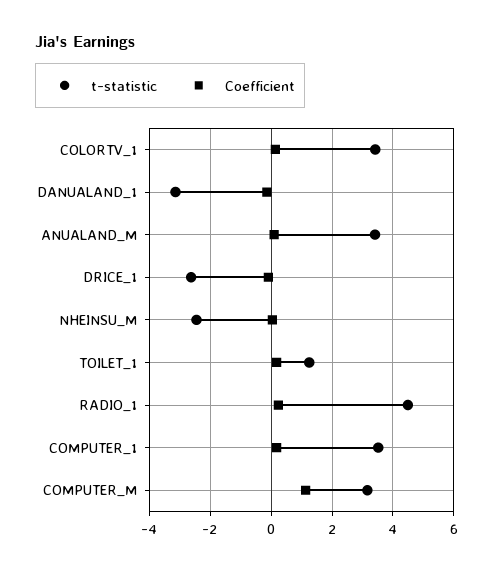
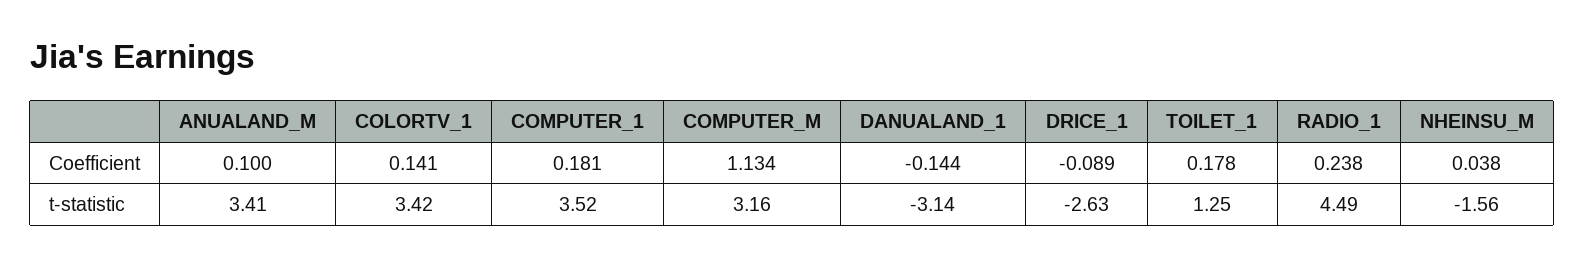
  {
    "t-statistic": {
      "COLORTV_1": 3.42,
      "DANUALAND_1": -3.14,
      "ANUALAND_M": 3.41,
      "DRICE_1": -2.63,
-     "NHEINSU_M": -2.4,
+     "NHEINSU_M": -1.56,
      "TOILET_1": 1.25,
      "RADIO_1": 4.49,
      "COMPUTER_1": 3.52,
      "COMPUTER_M": 3.16
    },
    "Coefficient": {
      "COLORTV_1": 0.141,
      "DANUALAND_1": -0.144,
      "ANUALAND_M": 0.1,
      "DRICE_1": -0.089,
      "NHEINSU_M": 0.038,
      "TOILET_1": 0.178,
      "RADIO_1": 0.238,
      "COMPUTER_1": 0.181,
      "COMPUTER_M": 1.134
    }
  }

